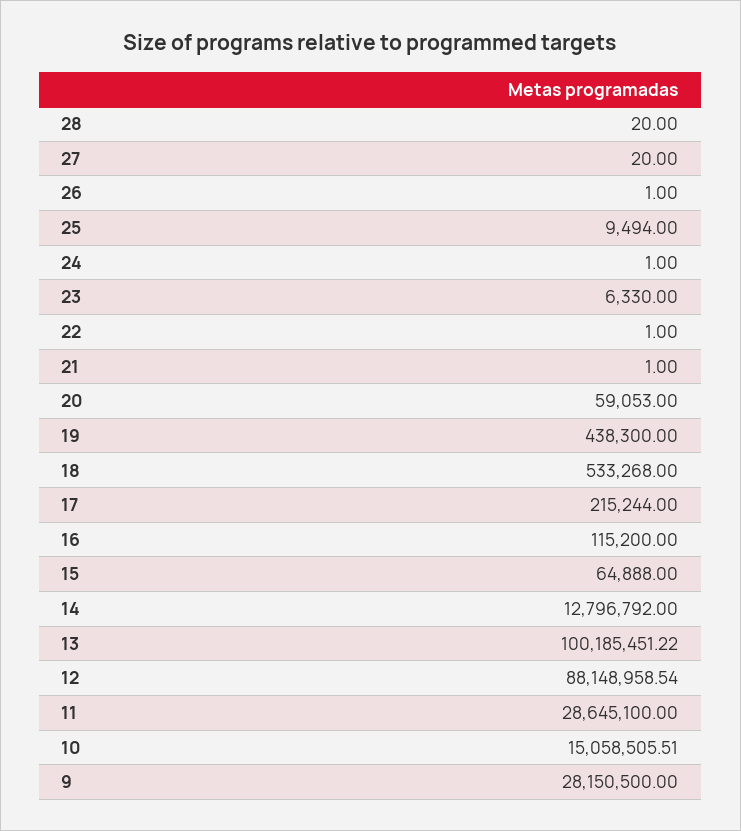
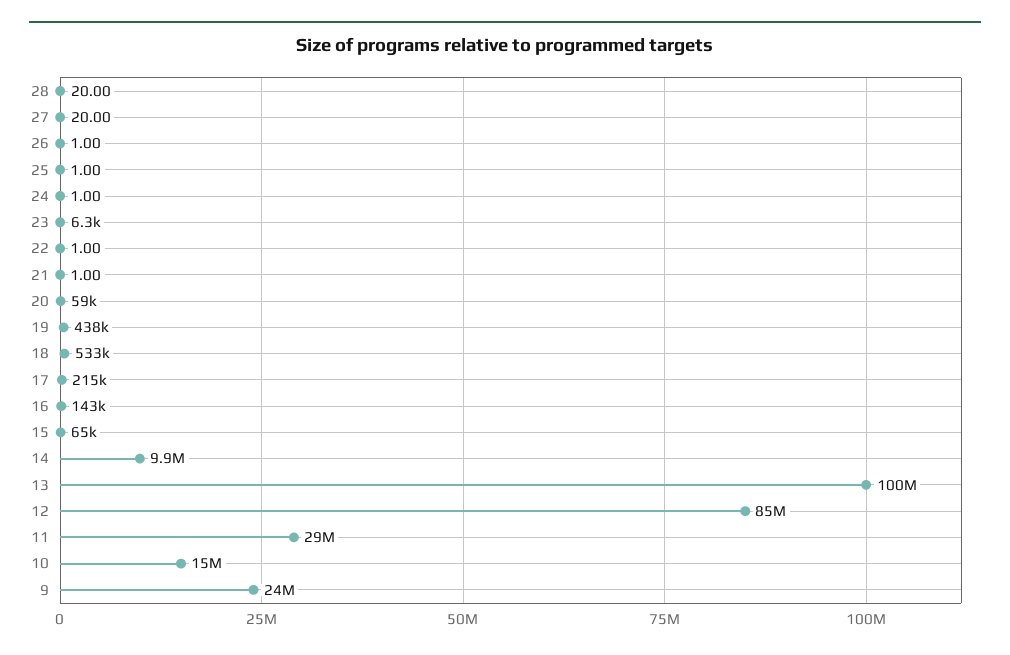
  {
    "28": 20,
    "27": 20,
    "26": 1,
-   "25": 9494,
+   "25": 1,
    "24": 1,
    "23": 6330,
    "22": 1,
    "21": 1,
    "20": 59053,
    "19": 438300,
    "18": 533268,
    "17": 215244,
-   "16": 115200,
+   "16": 143000,
    "15": 64888,
-   "14": 12796792,
+   "14": 9900000,
    "13": 100185451.22,
-   "12": 88148958.54,
+   "12": 85000000,
    "11": 28645100,
    "10": 15058505.51,
-   "9": 28150500
+   "9": 24000000
  }

